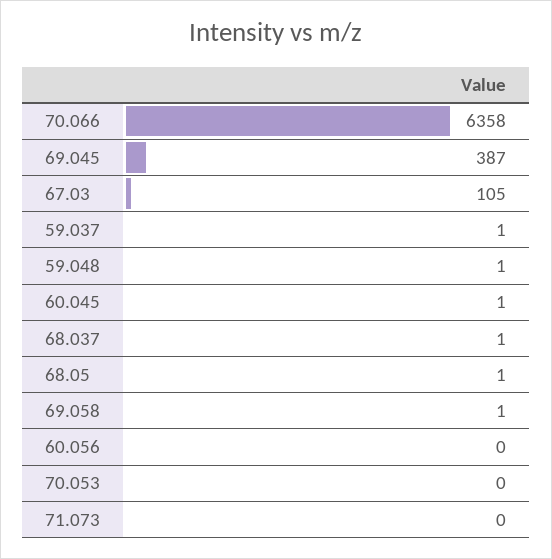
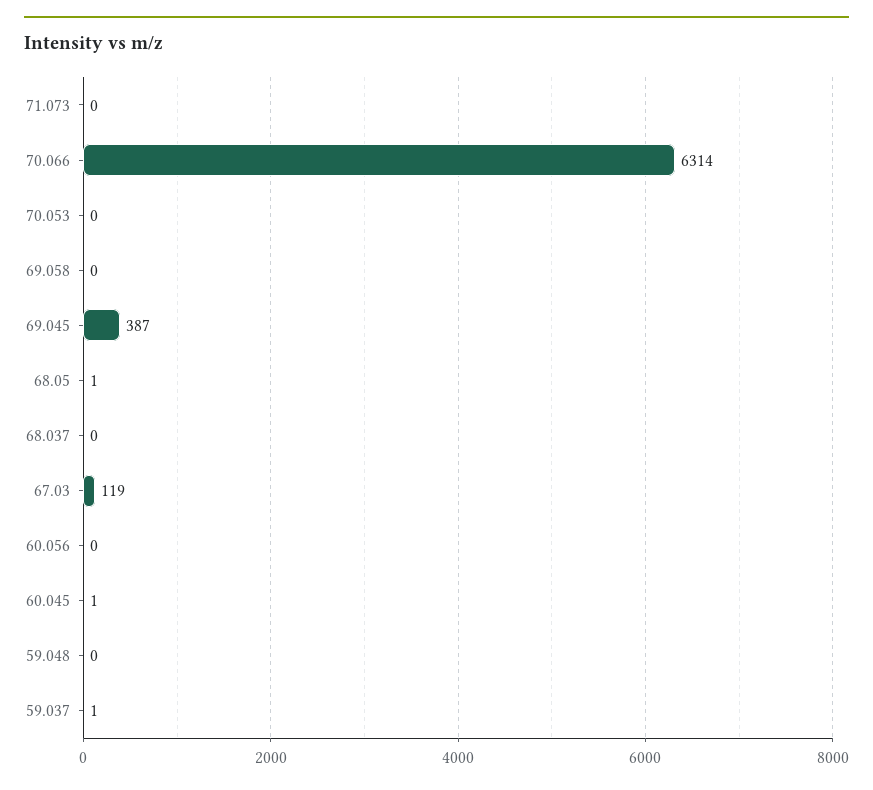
  {
-   "70.066": 6358,
+   "70.066": 6314,
    "69.045": 387,
-   "67.03": 105,
+   "67.03": 119,
    "59.037": 1,
-   "59.048": 1,
+   "59.048": 0,
    "60.045": 1,
-   "68.037": 1,
+   "68.037": 0,
    "68.05": 1,
-   "69.058": 1,
+   "69.058": 0,
    "60.056": 0,
    "70.053": 0,
    "71.073": 0
  }

